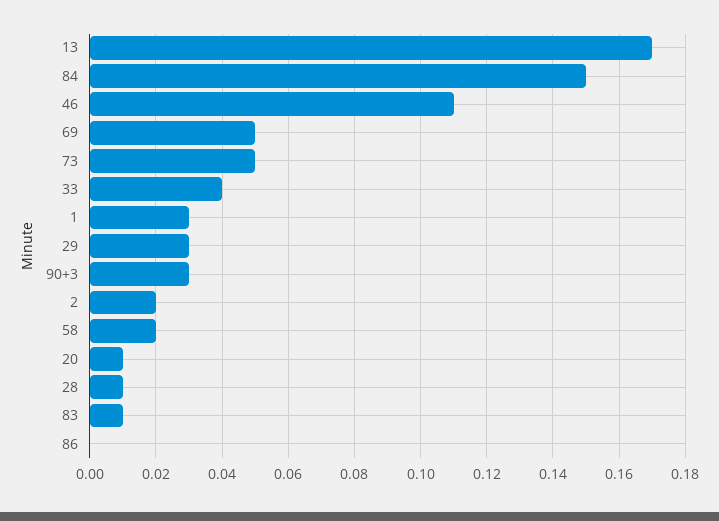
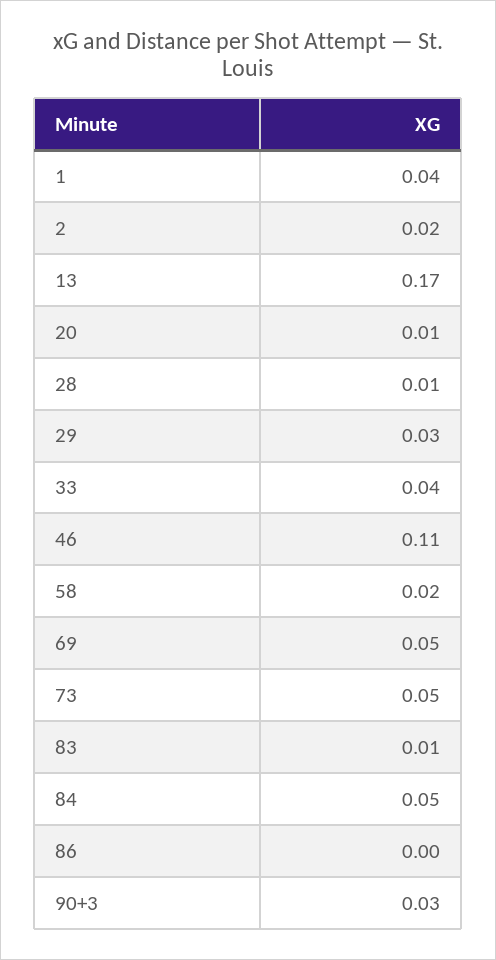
  {
    "13": 0.17,
-   "84": 0.15,
+   "84": 0.05,
    "46": 0.11,
    "69": 0.05,
    "73": 0.05,
    "33": 0.04,
-   "1": 0.03,
+   "1": 0.04,
    "29": 0.03,
    "90+3": 0.03,
    "2": 0.02,
    "58": 0.02,
    "20": 0.01,
    "28": 0.01,
    "83": 0.01,
    "86": 0
  }

